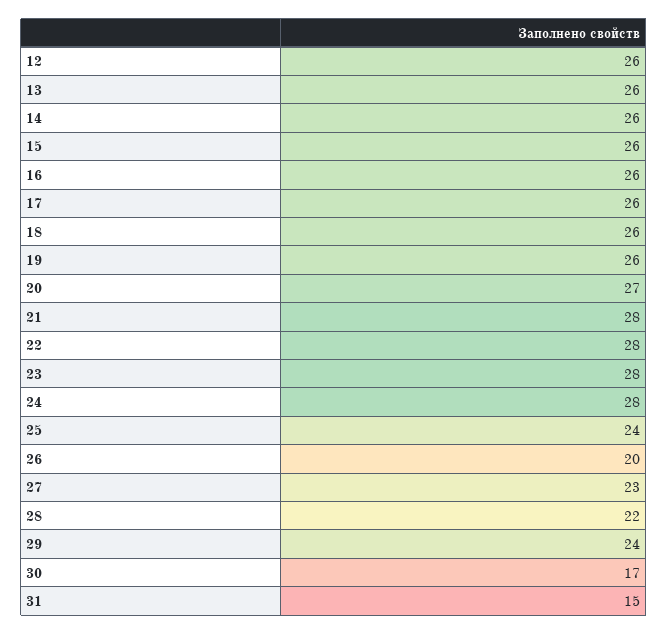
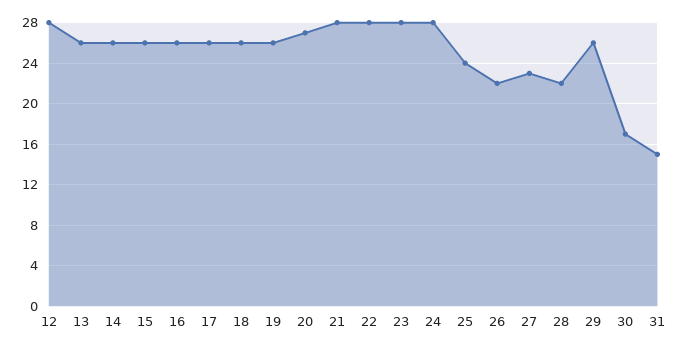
  {
-   "12": 26,
+   "12": 28,
    "13": 26,
    "14": 26,
    "15": 26,
    "16": 26,
    "17": 26,
    "18": 26,
    "19": 26,
    "20": 27,
    "21": 28,
    "22": 28,
    "23": 28,
    "24": 28,
    "25": 24,
-   "26": 20,
+   "26": 22,
    "27": 23,
    "28": 22,
-   "29": 24,
+   "29": 26,
    "30": 17,
    "31": 15
  }

